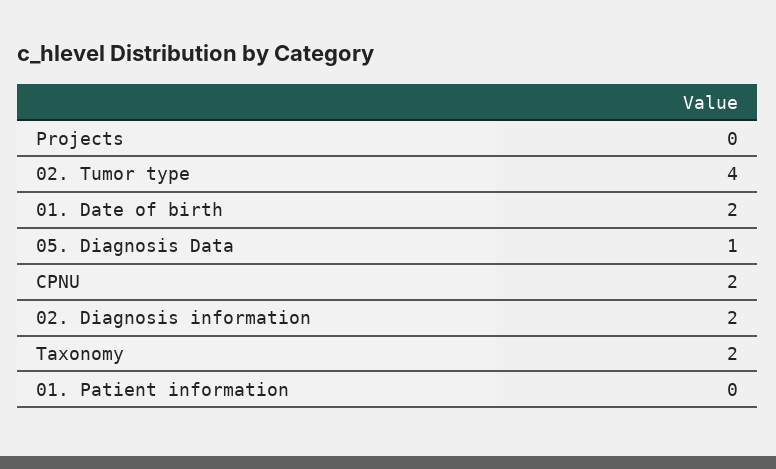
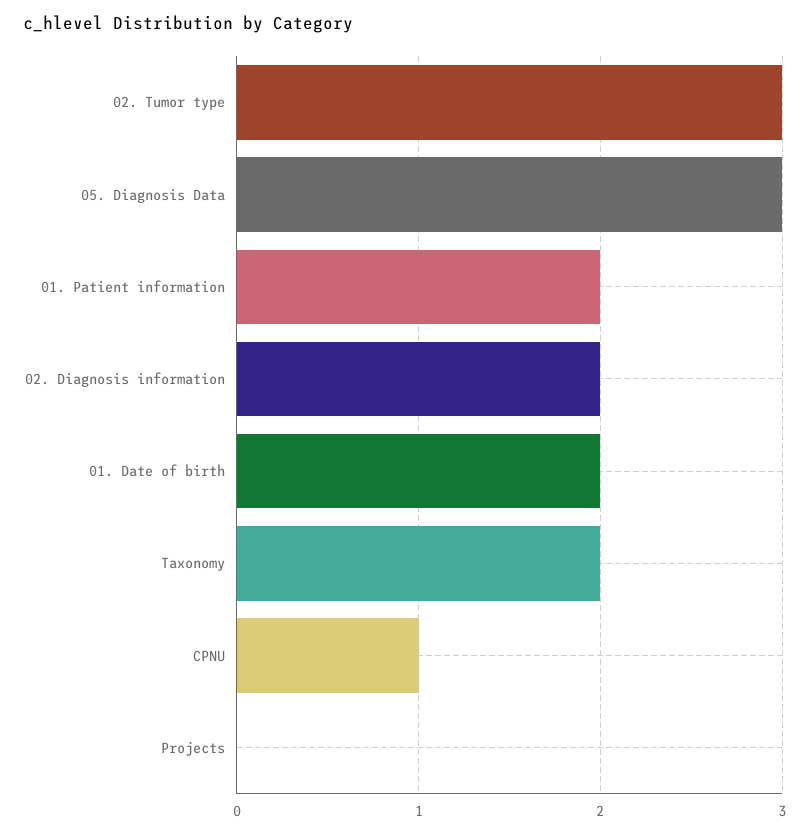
  {
    "Projects": 0,
-   "02. Tumor type": 4,
+   "02. Tumor type": 3,
    "01. Date of birth": 2,
-   "05. Diagnosis Data": 1,
+   "05. Diagnosis Data": 3,
-   "CPNU": 2,
+   "CPNU": 1,
    "02. Diagnosis information": 2,
    "Taxonomy": 2,
-   "01. Patient information": 0
+   "01. Patient information": 2
  }

